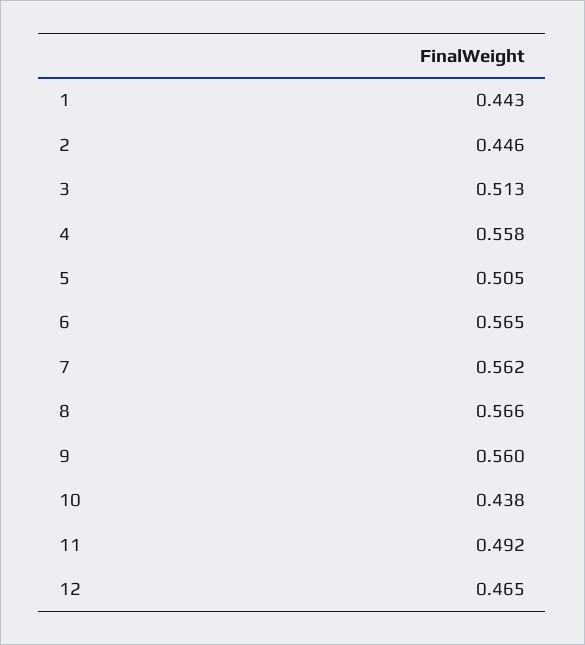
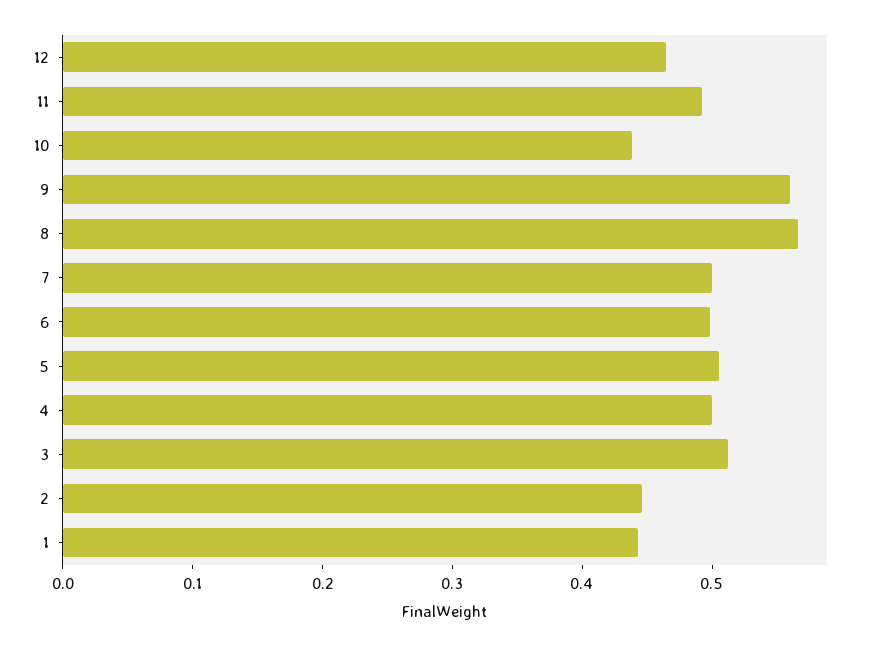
  {
    "1": 0.443,
    "2": 0.446,
    "3": 0.513,
-   "4": 0.558,
+   "4": 0.5,
    "5": 0.505,
-   "6": 0.565,
+   "6": 0.5,
-   "7": 0.562,
+   "7": 0.5,
    "8": 0.566,
    "9": 0.56,
    "10": 0.438,
    "11": 0.492,
    "12": 0.465
  }

